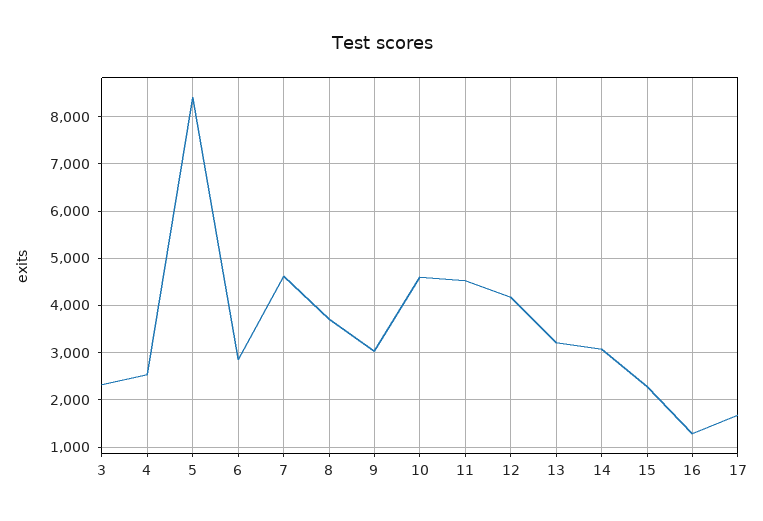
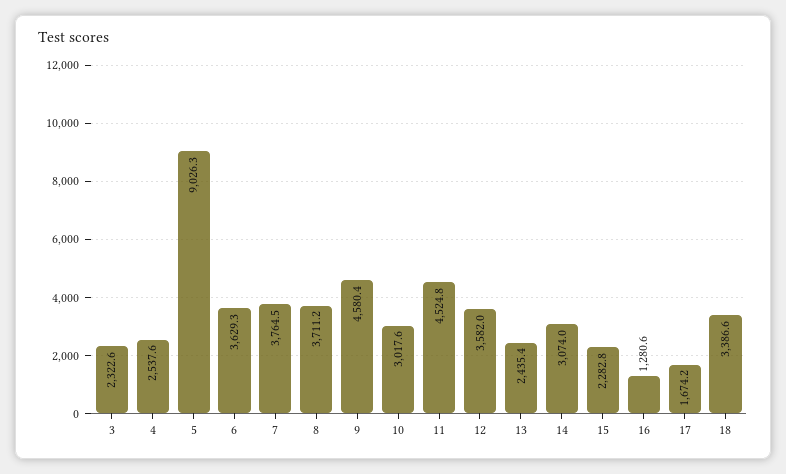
  {
    "3": 2322.6,
    "4": 2537.6,
-   "5": 8400,
+   "5": 9026.3,
-   "6": 2800,
+   "6": 3629.3,
-   "7": 4600,
+   "7": 3764.5,
    "8": 3711.2,
-   "9": 3000,
+   "9": 4580.4,
-   "10": 4600,
+   "10": 3017.6,
    "11": 4524.8,
-   "12": 4200,
+   "12": 3582,
-   "13": 3200,
+   "13": 2435.4,
    "14": 3074,
    "15": 2282.8,
    "16": 1280.6,
-   "17": 1674.2
+   "17": 1674.2,
+   "18": 3386.6
  }

